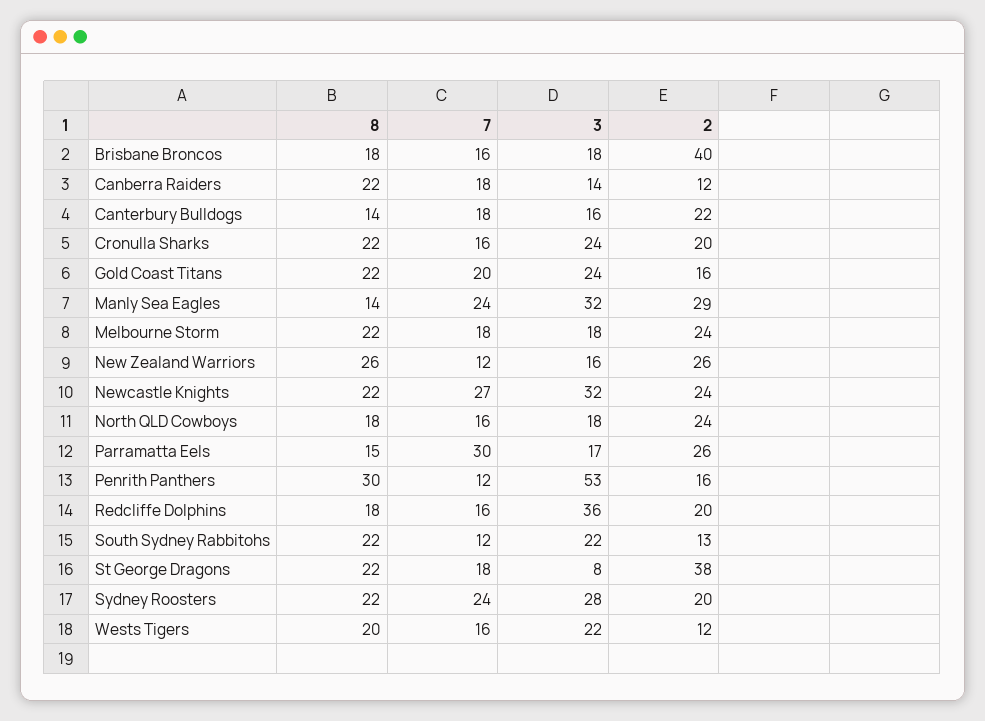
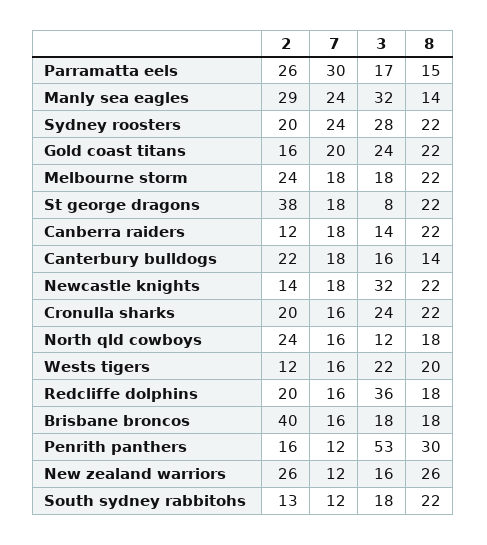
  {
    "8": {
      "Brisbane Broncos": 18,
      "Canberra Raiders": 22,
      "Canterbury Bulldogs": 14,
      "Cronulla Sharks": 22,
      "Gold Coast Titans": 22,
      "Manly Sea Eagles": 14,
      "Melbourne Storm": 22,
      "New Zealand Warriors": 26,
      "Newcastle Knights": 22,
      "North QLD Cowboys": 18,
      "Parramatta Eels": 15,
      "Penrith Panthers": 30,
      "Redcliffe Dolphins": 18,
      "South Sydney Rabbitohs": 22,
      "St George Dragons": 22,
      "Sydney Roosters": 22,
      "Wests Tigers": 20
    },
    "7": {
      "Brisbane Broncos": 16,
      "Canberra Raiders": 18,
      "Canterbury Bulldogs": 18,
      "Cronulla Sharks": 16,
      "Gold Coast Titans": 20,
      "Manly Sea Eagles": 24,
      "Melbourne Storm": 18,
      "New Zealand Warriors": 12,
-     "Newcastle Knights": 27,
+     "Newcastle Knights": 18,
      "North QLD Cowboys": 16,
      "Parramatta Eels": 30,
      "Penrith Panthers": 12,
      "Redcliffe Dolphins": 16,
      "South Sydney Rabbitohs": 12,
      "St George Dragons": 18,
      "Sydney Roosters": 24,
      "Wests Tigers": 16
    },
    "3": {
      "Brisbane Broncos": 18,
      "Canberra Raiders": 14,
      "Canterbury Bulldogs": 16,
      "Cronulla Sharks": 24,
      "Gold Coast Titans": 24,
      "Manly Sea Eagles": 32,
      "Melbourne Storm": 18,
      "New Zealand Warriors": 16,
      "Newcastle Knights": 32,
-     "North QLD Cowboys": 18,
+     "North QLD Cowboys": 12,
      "Parramatta Eels": 17,
      "Penrith Panthers": 53,
      "Redcliffe Dolphins": 36,
-     "South Sydney Rabbitohs": 22,
+     "South Sydney Rabbitohs": 18,
      "St George Dragons": 8,
      "Sydney Roosters": 28,
      "Wests Tigers": 22
    },
    "2": {
      "Brisbane Broncos": 40,
      "Canberra Raiders": 12,
      "Canterbury Bulldogs": 22,
      "Cronulla Sharks": 20,
      "Gold Coast Titans": 16,
      "Manly Sea Eagles": 29,
      "Melbourne Storm": 24,
      "New Zealand Warriors": 26,
-     "Newcastle Knights": 24,
+     "Newcastle Knights": 14,
      "North QLD Cowboys": 24,
      "Parramatta Eels": 26,
      "Penrith Panthers": 16,
      "Redcliffe Dolphins": 20,
      "South Sydney Rabbitohs": 13,
      "St George Dragons": 38,
      "Sydney Roosters": 20,
      "Wests Tigers": 12
    }
  }

